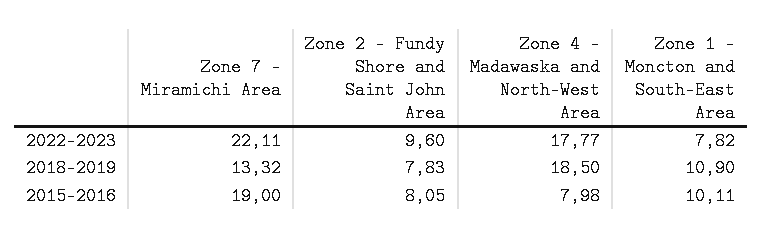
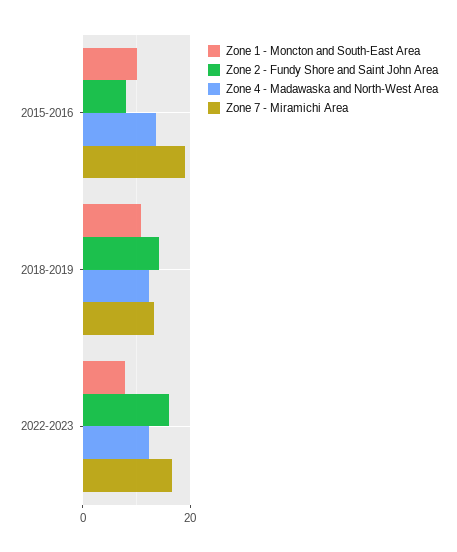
  {
    "Zone 7 - Miramichi Area": {
-     "2022-2023": 22.11,
+     "2022-2023": 16,
      "2018-2019": 13.32,
      "2015-2016": 19
    },
    "Zone 2 - Fundy Shore and Saint John Area": {
-     "2022-2023": 9.6,
+     "2022-2023": 16,
-     "2018-2019": 7.83,
+     "2018-2019": 14,
      "2015-2016": 8.05
    },
    "Zone 4 - Madawaska and North-West Area": {
-     "2022-2023": 17.77,
+     "2022-2023": 12,
-     "2018-2019": 18.5,
+     "2018-2019": 12,
-     "2015-2016": 7.98
+     "2015-2016": 14
    },
    "Zone 1 - Moncton and South-East Area": {
      "2022-2023": 7.82,
      "2018-2019": 10.9,
      "2015-2016": 10.11
    }
  }

